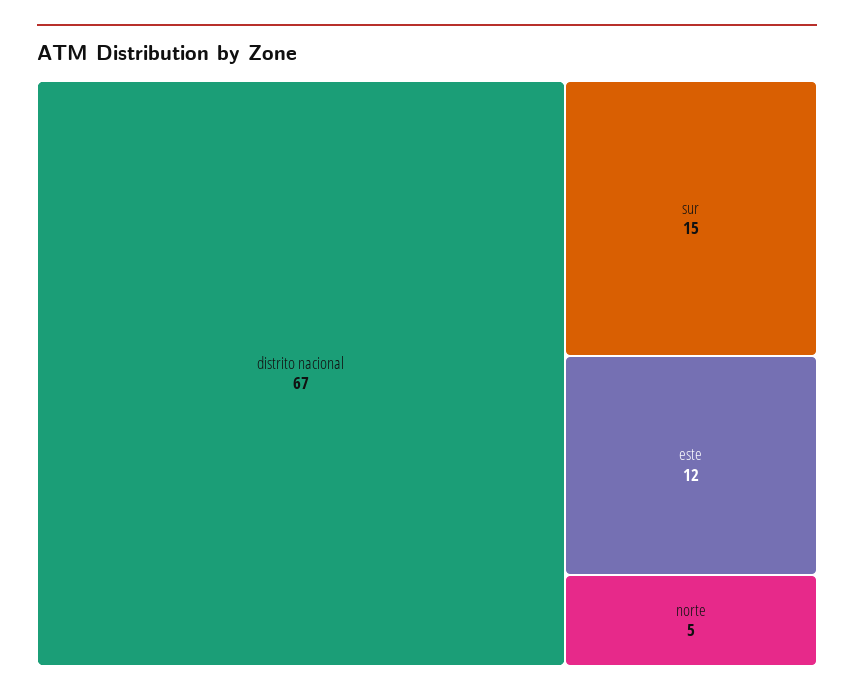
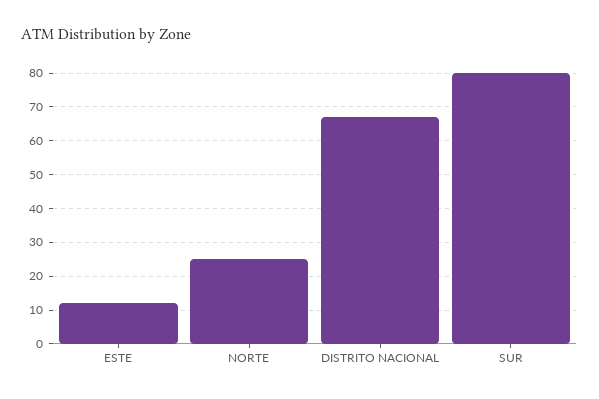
  {
    "distrito nacional": 67,
-   "sur": 15,
+   "sur": 80,
    "este": 12,
-   "norte": 5
+   "norte": 25
  }

